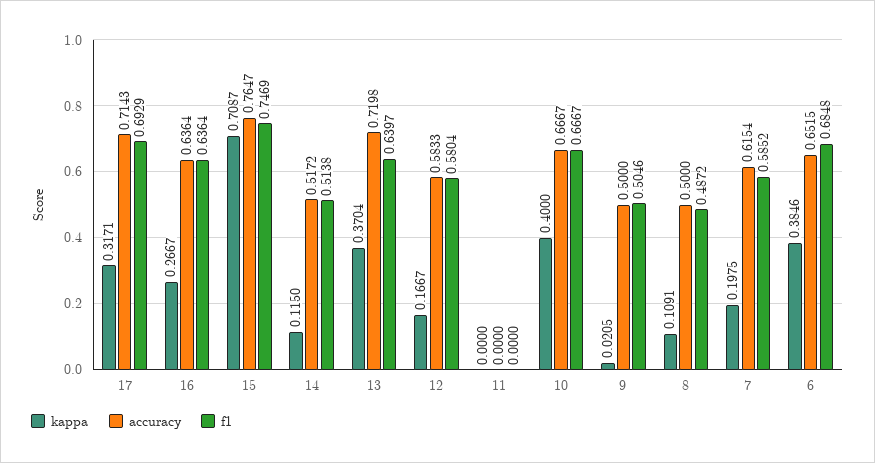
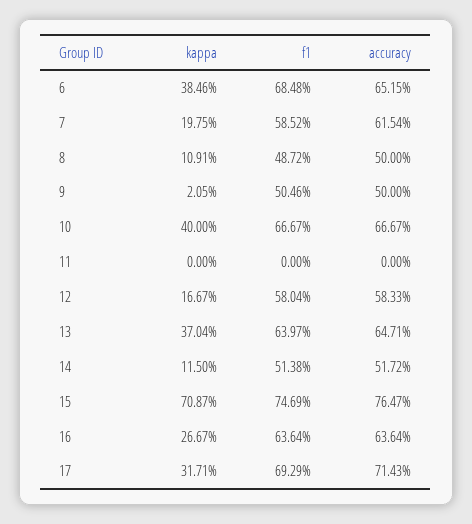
  {
    "kappa": {
      "17": 0.3171,
      "16": 0.2667,
      "15": 0.7087,
      "14": 0.115,
      "13": 0.3704,
      "12": 0.1667,
      "11": 0,
      "10": 0.4,
      "9": 0.0205,
      "8": 0.1091,
      "7": 0.1975,
      "6": 0.3846
    },
    "accuracy": {
      "17": 0.7143,
      "16": 0.6364,
      "15": 0.7647,
      "14": 0.5172,
-     "13": 0.7198,
+     "13": 0.6471,
      "12": 0.5833,
      "11": 0,
      "10": 0.6667,
      "9": 0.5,
      "8": 0.5,
      "7": 0.6154,
      "6": 0.6515
    },
    "f1": {
      "17": 0.6929,
      "16": 0.6364,
      "15": 0.7469,
      "14": 0.5138,
      "13": 0.6397,
      "12": 0.5804,
      "11": 0,
      "10": 0.6667,
      "9": 0.5046,
      "8": 0.4872,
      "7": 0.5852,
      "6": 0.6848
    }
  }

